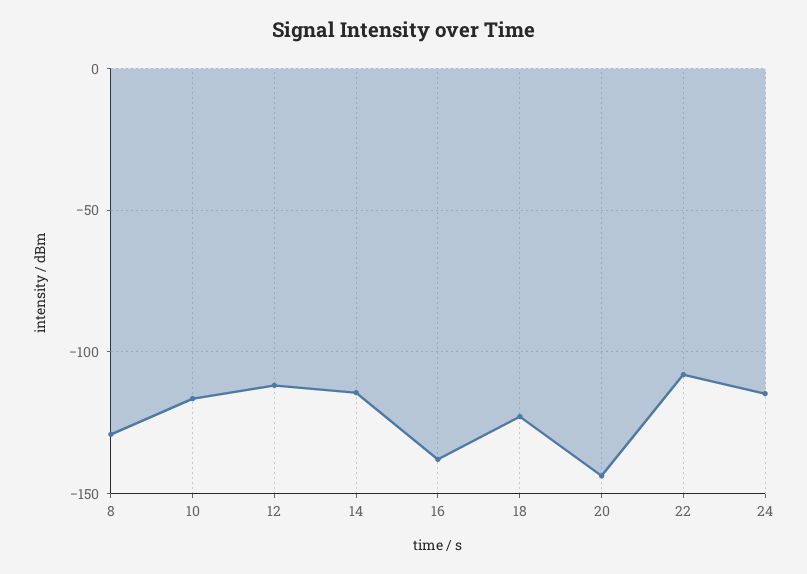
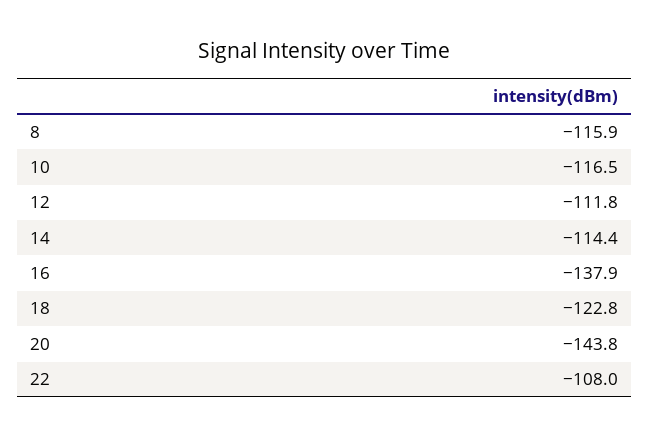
  {
-   "8": -130,
+   "8": -115.9,
    "10": -116.5,
    "12": -111.8,
    "14": -114.4,
    "16": -137.9,
    "18": -122.8,
    "20": -143.8,
-   "22": -108,
+   "22": -108
-   "24": -115
  }

